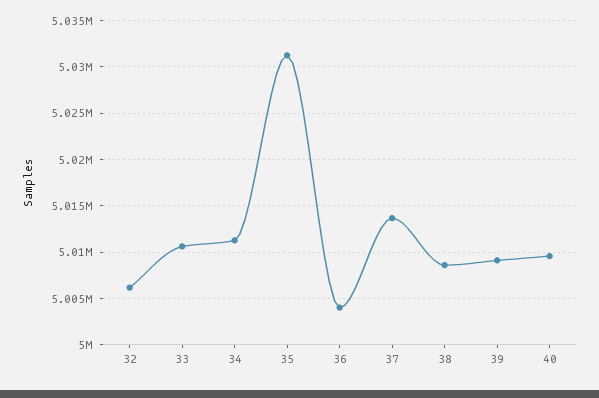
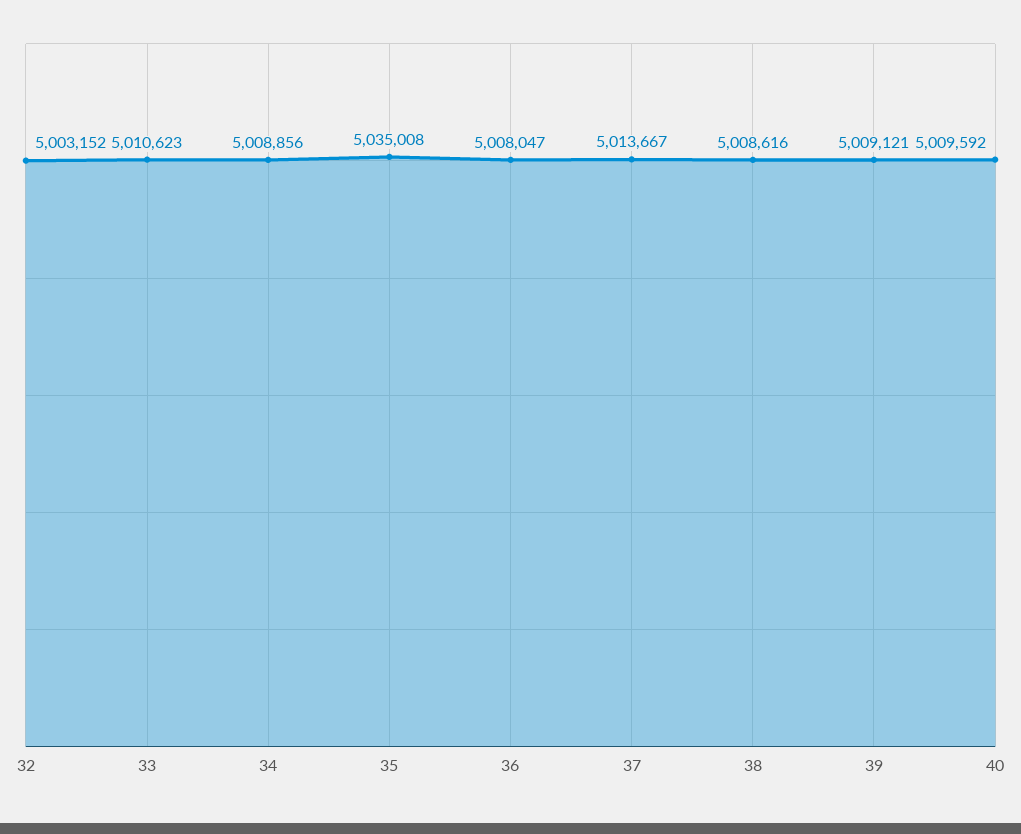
  {
-   "32": 5006000,
+   "32": 5003152,
    "33": 5010623,
-   "34": 5011000,
+   "34": 5008856,
-   "35": 5031000,
+   "35": 5035008,
-   "36": 5004000,
+   "36": 5008047,
    "37": 5013667,
    "38": 5008616,
    "39": 5009121,
    "40": 5009592
  }

